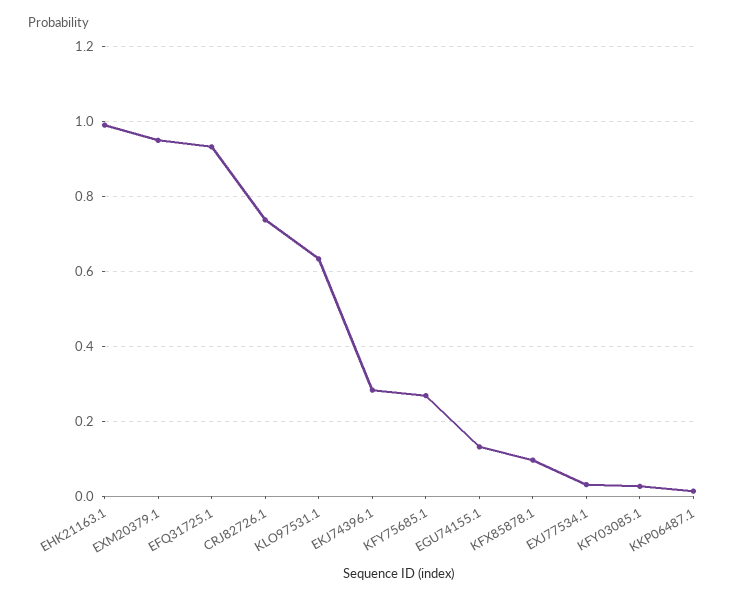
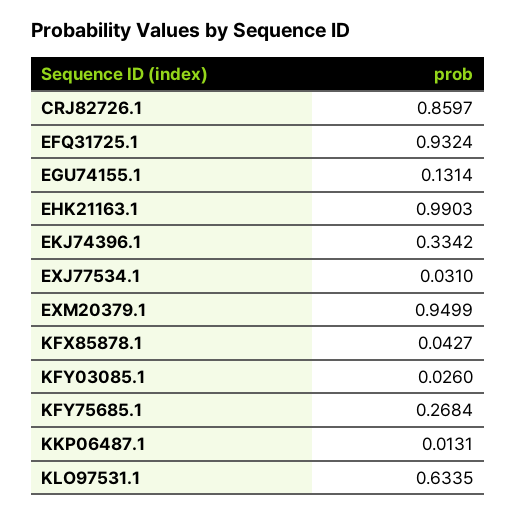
  {
    "EHK21163.1": 0.9903,
    "EXM20379.1": 0.9499,
    "EFQ31725.1": 0.9324,
-   "CRJ82726.1": 0.74,
+   "CRJ82726.1": 0.8597,
    "KLO97531.1": 0.6335,
-   "EKJ74396.1": 0.28,
+   "EKJ74396.1": 0.3342,
    "KFY75685.1": 0.2684,
    "EGU74155.1": 0.1314,
-   "KFX85878.1": 0.1,
+   "KFX85878.1": 0.0427,
    "EXJ77534.1": 0.031,
    "KFY03085.1": 0.026,
    "KKP06487.1": 0.0131
  }

